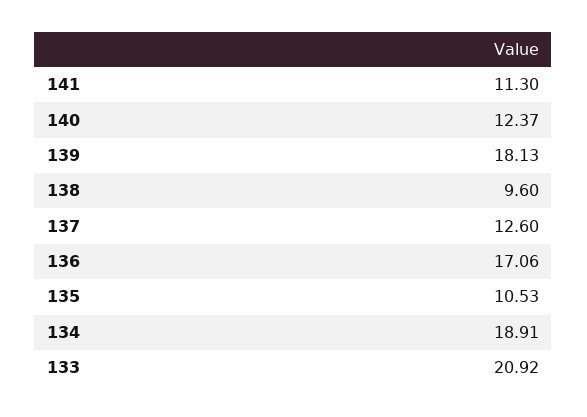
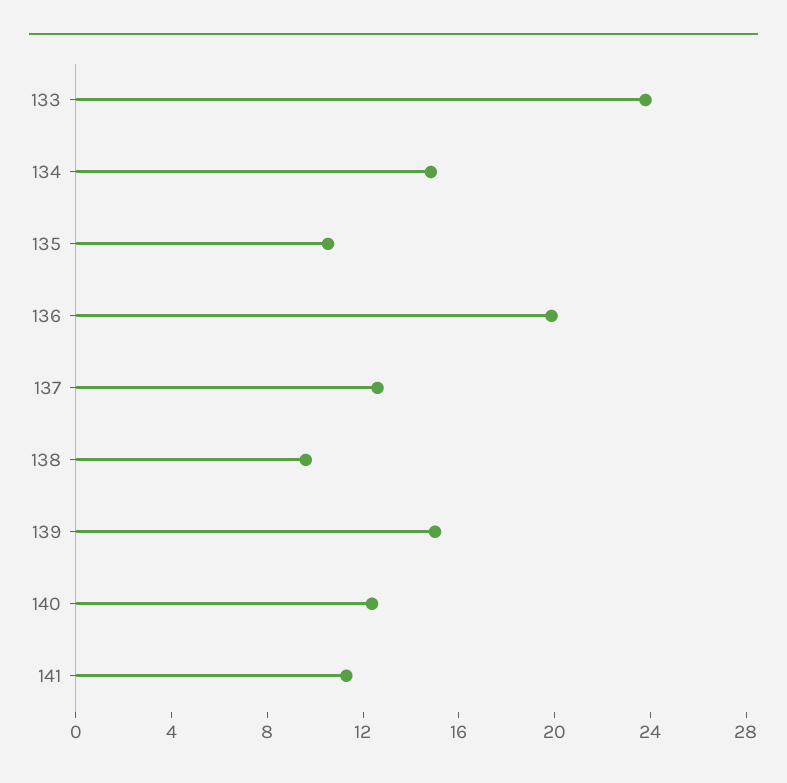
  {
    "141": 11.3,
    "140": 12.37,
-   "139": 18.13,
+   "139": 15,
    "138": 9.6,
    "137": 12.6,
-   "136": 17.06,
+   "136": 20,
    "135": 10.53,
-   "134": 18.91,
+   "134": 15,
-   "133": 20.92
+   "133": 24
  }

